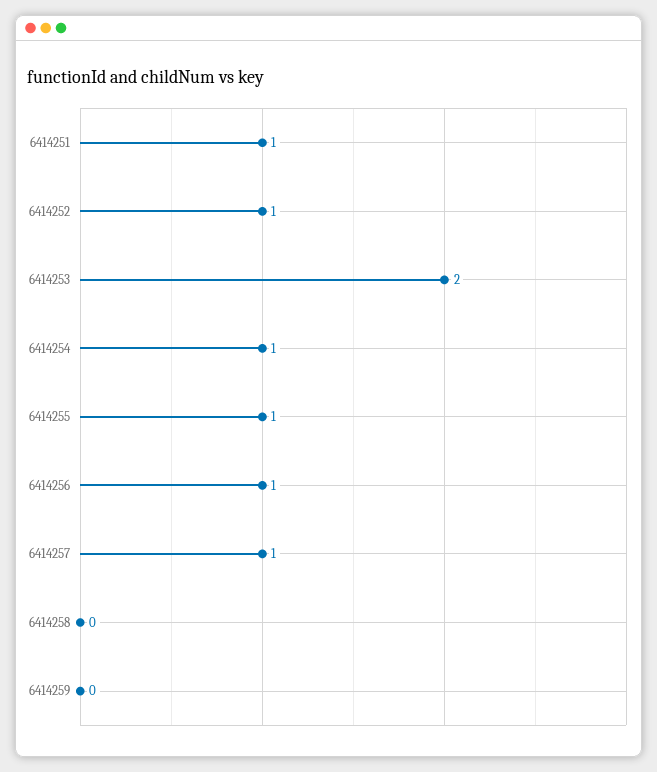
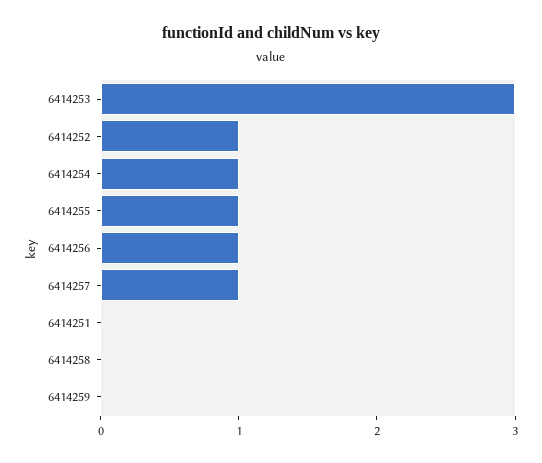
  {
-   "6414251": 1,
+   "6414251": 0,
    "6414252": 1,
-   "6414253": 2,
+   "6414253": 3,
    "6414254": 1,
    "6414255": 1,
    "6414256": 1,
    "6414257": 1,
    "6414258": 0,
    "6414259": 0
  }

